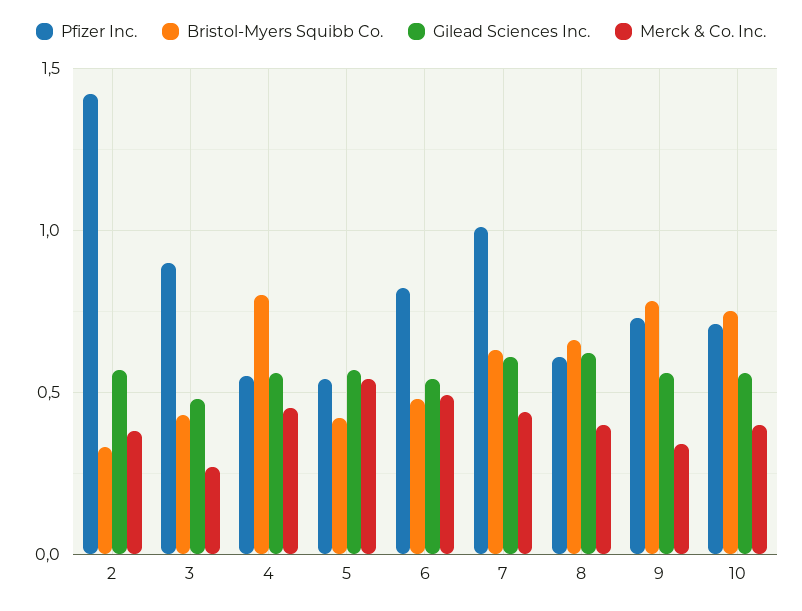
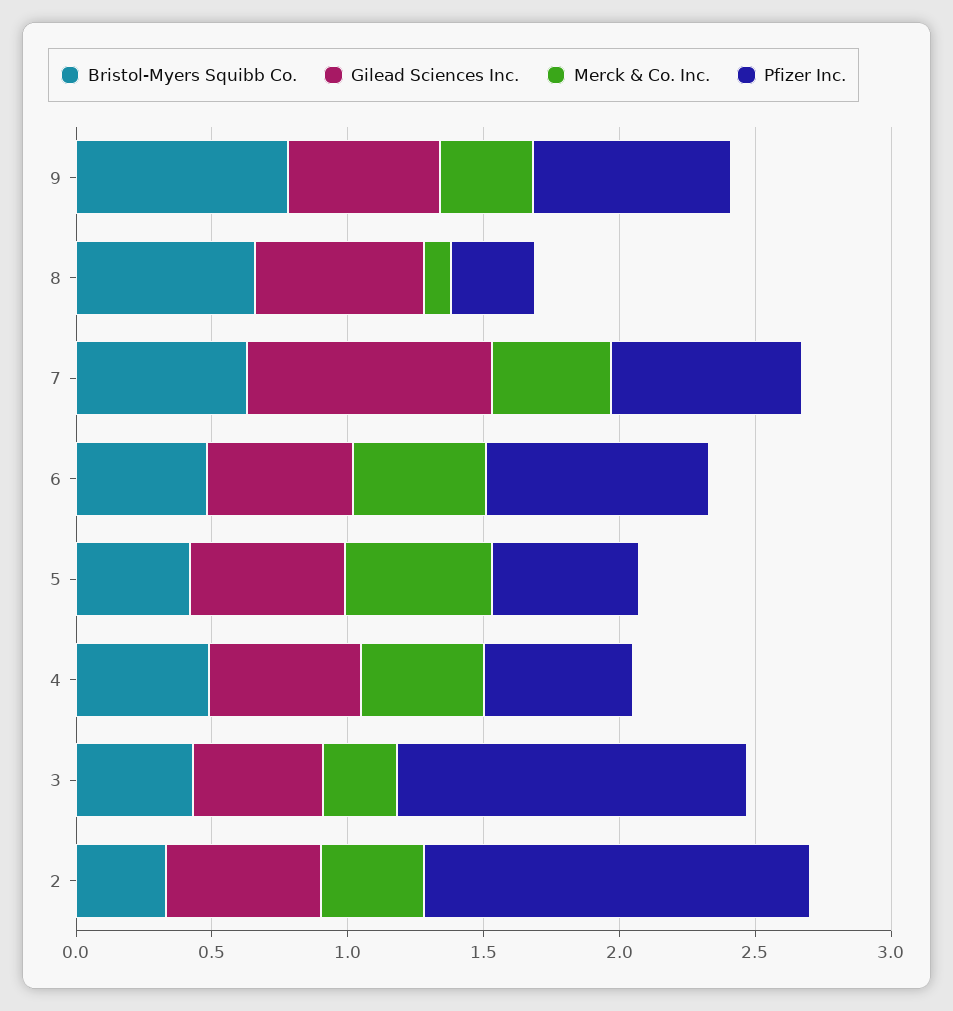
  {
    "Pfizer Inc.": {
      "2": 1.4,
-     "3": 0.9,
+     "3": 1.3,
      "4": 0.55,
      "5": 0.55,
      "6": 0.8,
-     "7": 1,
+     "7": 0.7,
-     "8": 0.6,
+     "8": 0.3,
-     "9": 0.75,
+     "9": 0.75
-     "10": 0.7
    },
    "Bristol-Myers Squibb Co.": {
      "2": 0.35,
      "3": 0.45,
-     "4": 0.8,
+     "4": 0.5,
      "5": 0.4,
      "6": 0.5,
      "7": 0.65,
      "8": 0.65,
-     "9": 0.8,
+     "9": 0.8
-     "10": 0.75
    },
    "Gilead Sciences Inc.": {
      "2": 0.55,
      "3": 0.5,
      "4": 0.55,
      "5": 0.55,
      "6": 0.55,
-     "7": 0.6,
+     "7": 0.9,
      "8": 0.6,
-     "9": 0.55,
+     "9": 0.55
-     "10": 0.55
    },
    "Merck & Co. Inc.": {
      "2": 0.4,
      "3": 0.25,
      "4": 0.45,
      "5": 0.55,
      "6": 0.5,
      "7": 0.45,
-     "8": 0.4,
+     "8": 0.1,
-     "9": 0.35,
+     "9": 0.35
-     "10": 0.4
    }
  }

